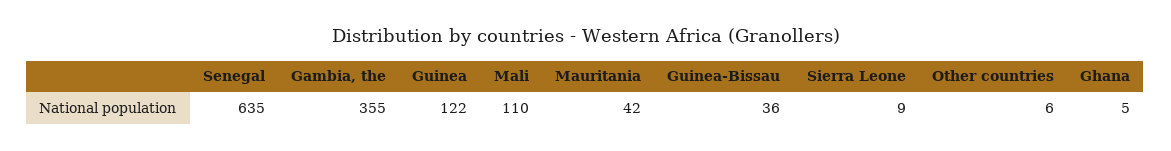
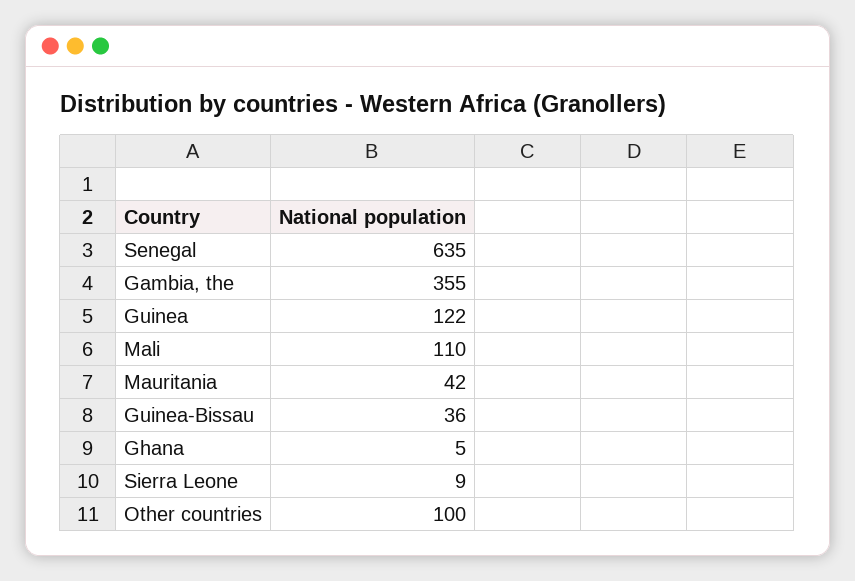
  {
    "Senegal": 635,
    "Gambia, the": 355,
    "Guinea": 122,
    "Mali": 110,
    "Mauritania": 42,
    "Guinea-Bissau": 36,
    "Sierra Leone": 9,
-   "Other countries": 6,
+   "Other countries": 100,
    "Ghana": 5
  }

